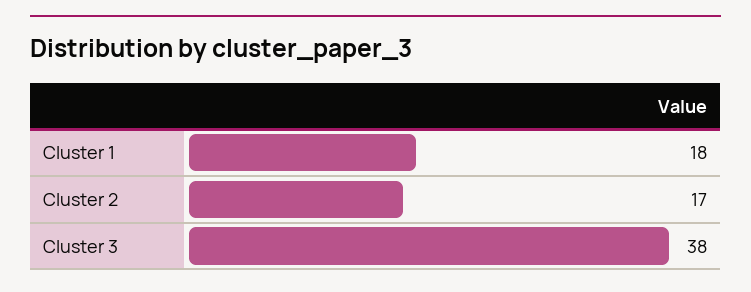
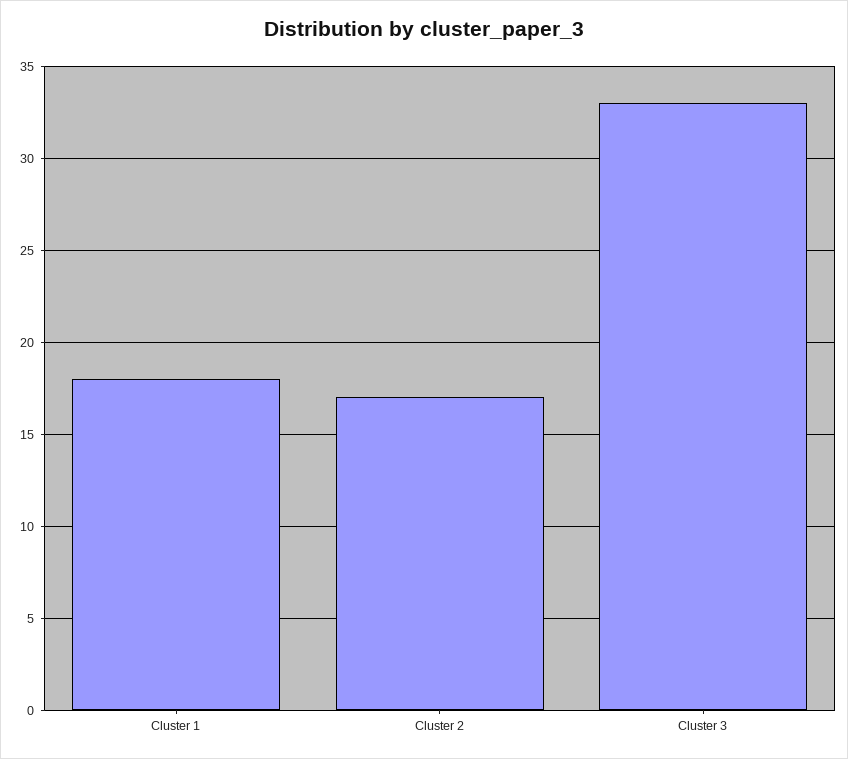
  {
    "Cluster 1": 18,
    "Cluster 2": 17,
-   "Cluster 3": 38
+   "Cluster 3": 33
  }

